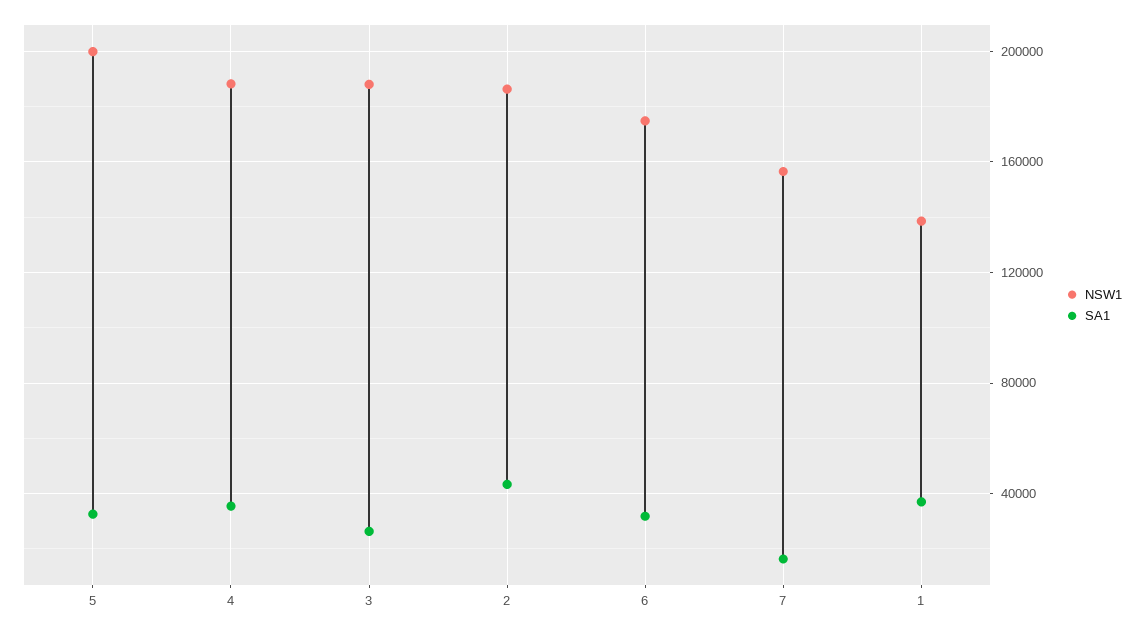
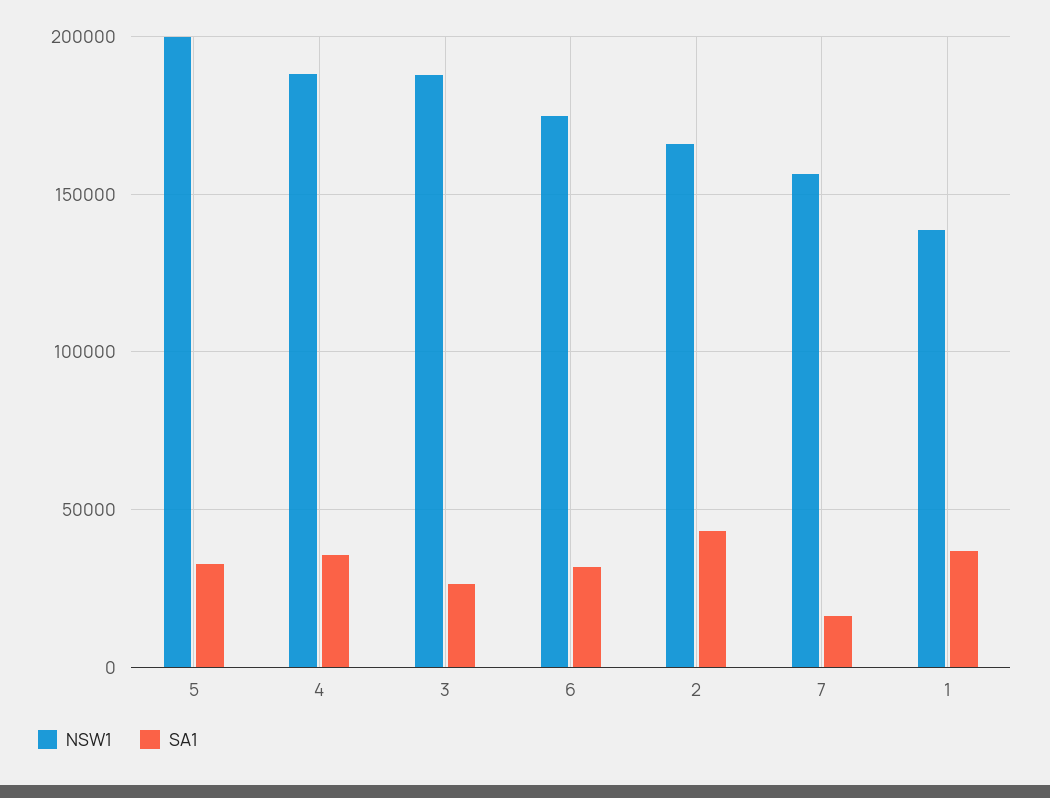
  {
    "NSW1": {
      "5": 200000,
      "4": 190000,
      "3": 190000,
-     "2": 185000,
+     "2": 165000,
      "6": 175000,
      "7": 155000,
      "1": 140000
    },
    "SA1": {
      "5": 35000,
      "4": 35000,
      "3": 25000,
      "2": 45000,
      "6": 30000,
      "7": 15000,
      "1": 35000
    }
  }

